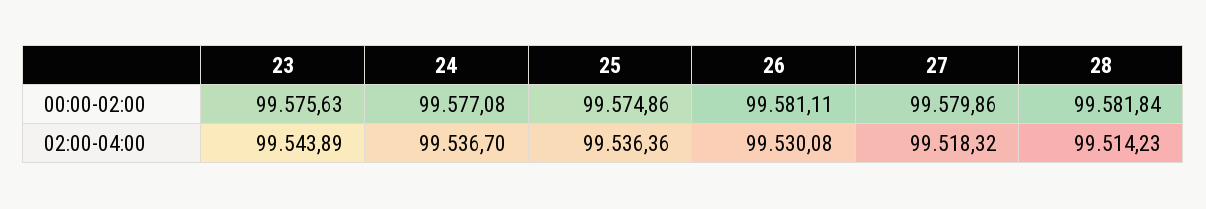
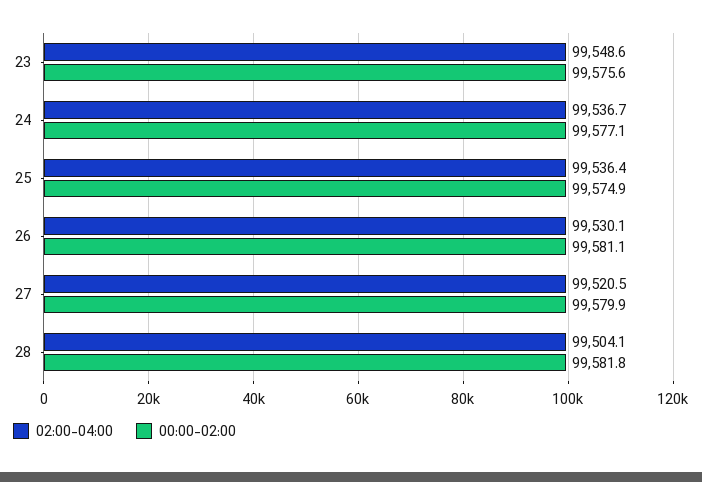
  {
    "00:00-02:00": {
      "23": 99575.63,
      "24": 99577.08,
      "25": 99574.86,
      "26": 99581.11,
      "27": 99579.86,
      "28": 99581.84
    },
    "02:00-04:00": {
-     "23": 99543.89,
+     "23": 99548.6,
      "24": 99536.7,
      "25": 99536.36,
      "26": 99530.08,
-     "27": 99518.32,
+     "27": 99520.5,
-     "28": 99514.23
+     "28": 99504.1
    }
  }

